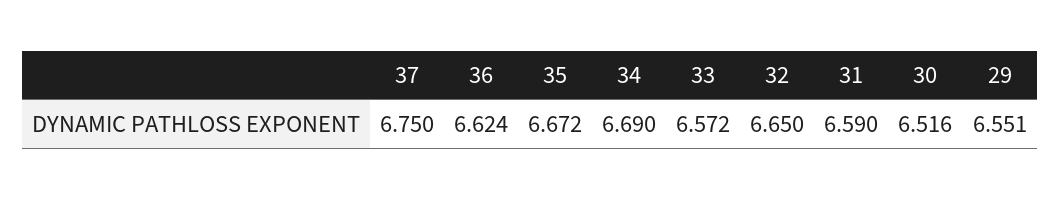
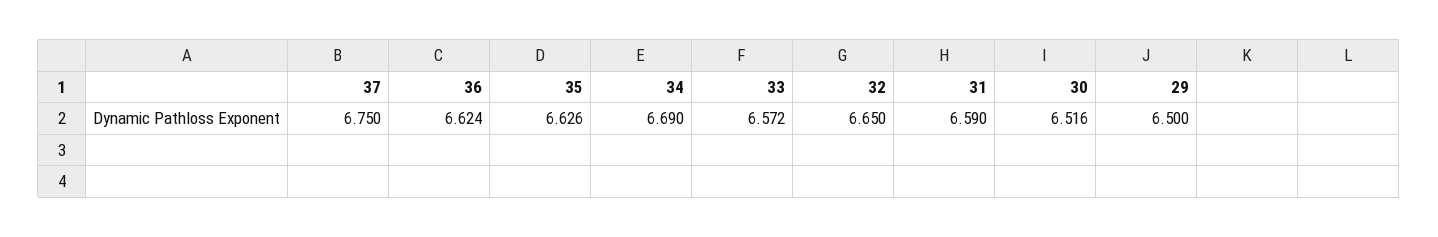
  {
    "37": 6.75,
    "36": 6.624,
-   "35": 6.672,
+   "35": 6.626,
    "34": 6.69,
    "33": 6.572,
    "32": 6.65,
    "31": 6.59,
    "30": 6.516,
-   "29": 6.551
+   "29": 6.5
  }

